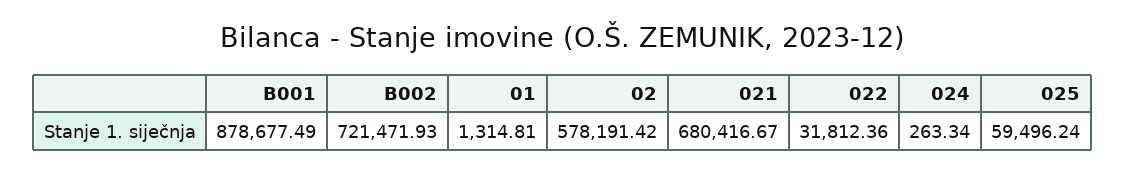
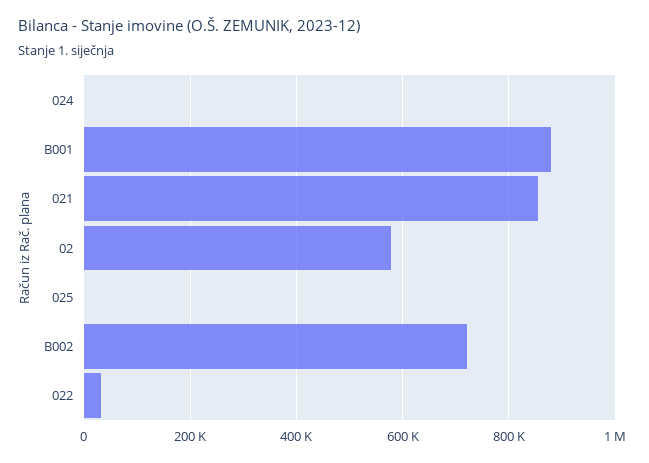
  {
    "B001": 878677.49,
    "B002": 721471.93,
-   "01": 1314.81,
    "02": 578191.42,
-   "021": 680416.67,
+   "021": 860000,
    "022": 31812.36,
    "024": 263.34,
-   "025": 59496.24
+   "025": 0
  }

